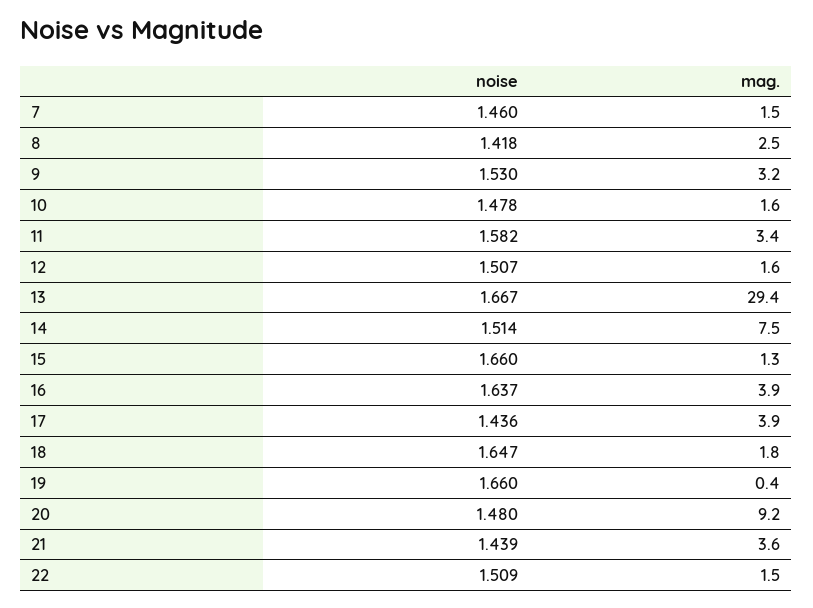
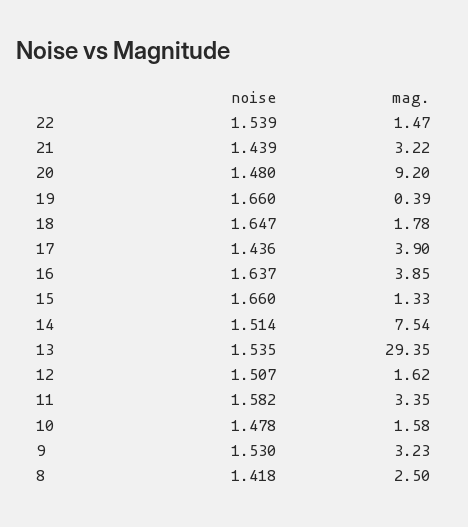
  {
    "noise": {
-     "7": 1.46,
      "8": 1.418,
      "9": 1.53,
      "10": 1.478,
      "11": 1.582,
      "12": 1.507,
-     "13": 1.667,
+     "13": 1.535,
      "14": 1.514,
      "15": 1.66,
      "16": 1.637,
      "17": 1.436,
      "18": 1.647,
      "19": 1.66,
      "20": 1.48,
      "21": 1.439,
-     "22": 1.509
+     "22": 1.539
    },
    "mag.": {
-     "7": 1.5,
      "8": 2.5,
      "9": 3.23,
      "10": 1.58,
      "11": 3.35,
      "12": 1.62,
      "13": 29.35,
      "14": 7.54,
      "15": 1.33,
      "16": 3.85,
      "17": 3.9,
      "18": 1.78,
      "19": 0.39,
      "20": 9.2,
-     "21": 3.6,
+     "21": 3.22,
      "22": 1.47
    }
  }

